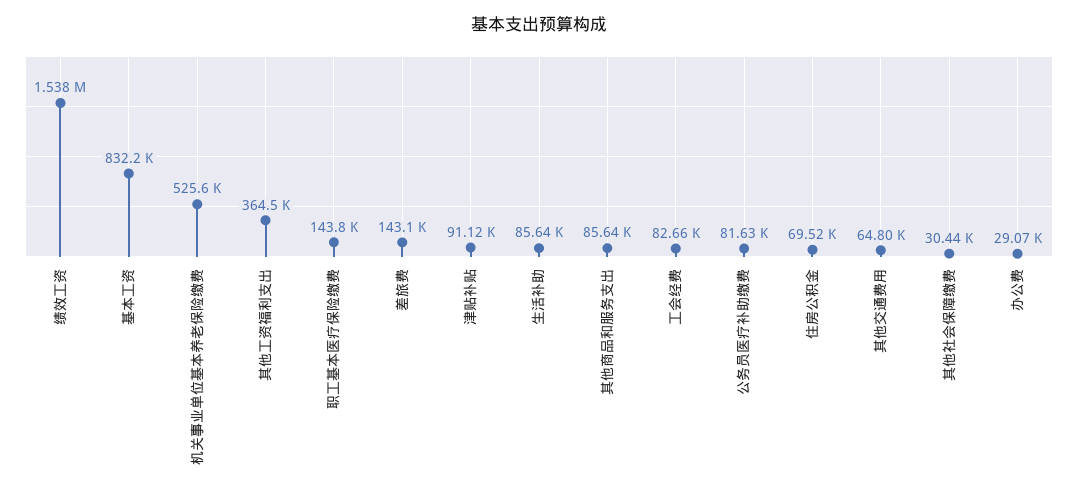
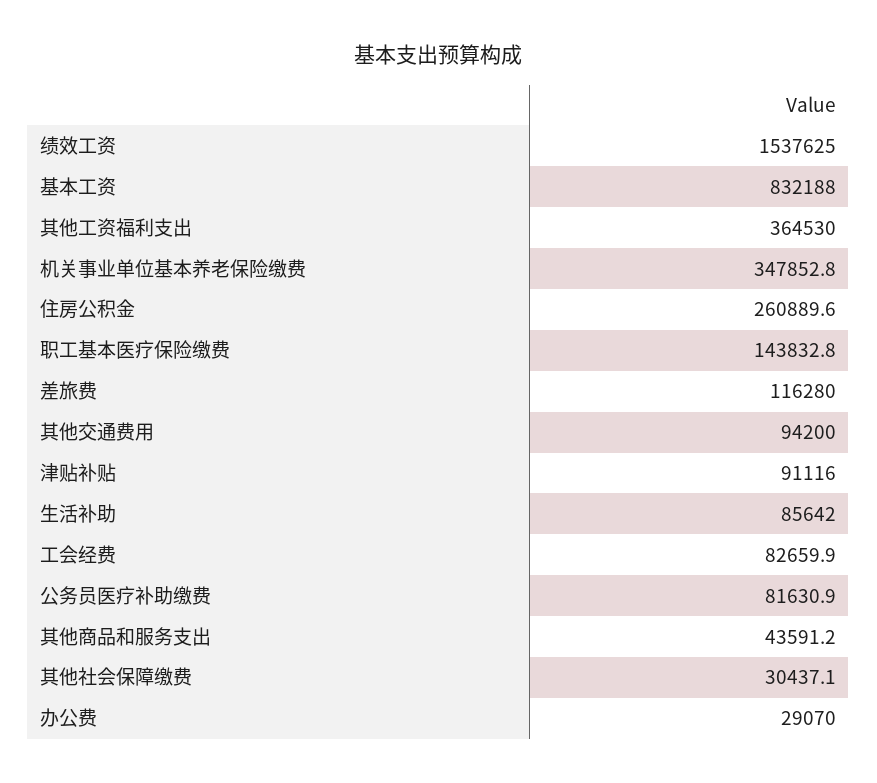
  {
    "绩效工资": 1537625,
    "基本工资": 832188,
-   "机关事业单位基本养老保险缴费": 525600,
+   "机关事业单位基本养老保险缴费": 347852.8,
    "其他工资福利支出": 364530,
    "职工基本医疗保险缴费": 143832.8,
-   "差旅费": 143100,
+   "差旅费": 116280,
    "津贴补贴": 91116,
    "生活补助": 85642,
-   "其他商品和服务支出": 85640,
+   "其他商品和服务支出": 43591.2,
    "工会经费": 82659.9,
    "公务员医疗补助缴费": 81630.9,
-   "住房公积金": 69520,
+   "住房公积金": 260889.6,
-   "其他交通费用": 64800,
+   "其他交通费用": 94200,
    "其他社会保障缴费": 30437.1,
    "办公费": 29070
  }

